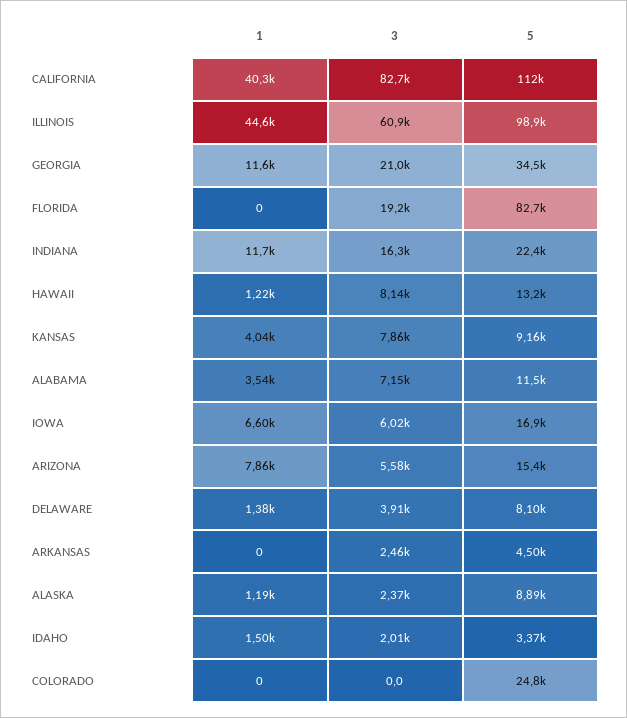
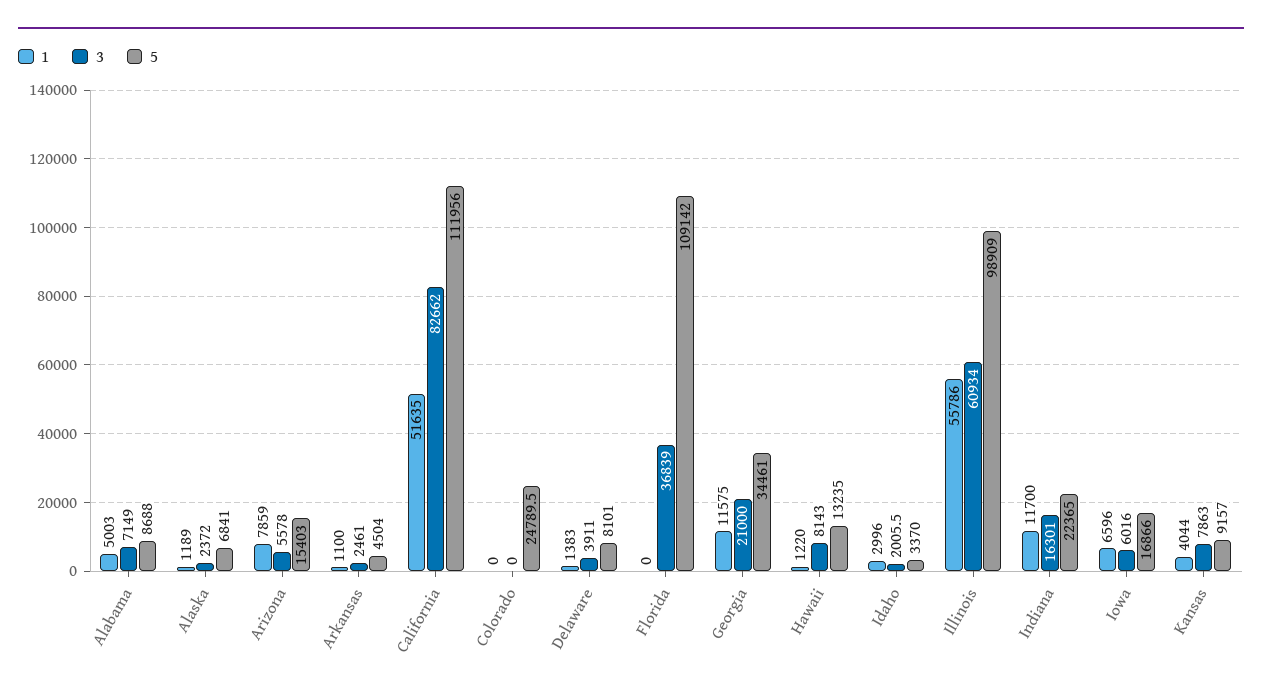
  {
    "1": {
-     "CALIFORNIA": 40300,
+     "CALIFORNIA": 51635,
-     "ILLINOIS": 44600,
+     "ILLINOIS": 55786,
      "GEORGIA": 11575,
      "FLORIDA": 0,
      "INDIANA": 11700,
      "HAWAII": 1220,
      "KANSAS": 4044,
-     "ALABAMA": 3540,
+     "ALABAMA": 5003,
      "IOWA": 6596,
      "ARIZONA": 7859,
      "DELAWARE": 1383,
-     "ARKANSAS": 0,
+     "ARKANSAS": 1100,
      "ALASKA": 1189,
-     "IDAHO": 1500,
+     "IDAHO": 2996,
      "COLORADO": 0
    },
    "3": {
      "CALIFORNIA": 82662,
      "ILLINOIS": 60934,
      "GEORGIA": 21000,
-     "FLORIDA": 19200,
+     "FLORIDA": 36839,
      "INDIANA": 16301,
      "HAWAII": 8143,
      "KANSAS": 7863,
      "ALABAMA": 7149,
      "IOWA": 6016,
      "ARIZONA": 5578,
      "DELAWARE": 3911,
      "ARKANSAS": 2461,
      "ALASKA": 2372,
      "IDAHO": 2005.5,
      "COLORADO": 0
    },
    "5": {
      "CALIFORNIA": 111956,
      "ILLINOIS": 98909,
      "GEORGIA": 34461,
-     "FLORIDA": 82700,
+     "FLORIDA": 109142,
      "INDIANA": 22365,
      "HAWAII": 13235,
      "KANSAS": 9157,
-     "ALABAMA": 11500,
+     "ALABAMA": 8688,
      "IOWA": 16866,
      "ARIZONA": 15403,
      "DELAWARE": 8101,
      "ARKANSAS": 4504,
-     "ALASKA": 8890,
+     "ALASKA": 6841,
      "IDAHO": 3370,
      "COLORADO": 24789.5
    }
  }

